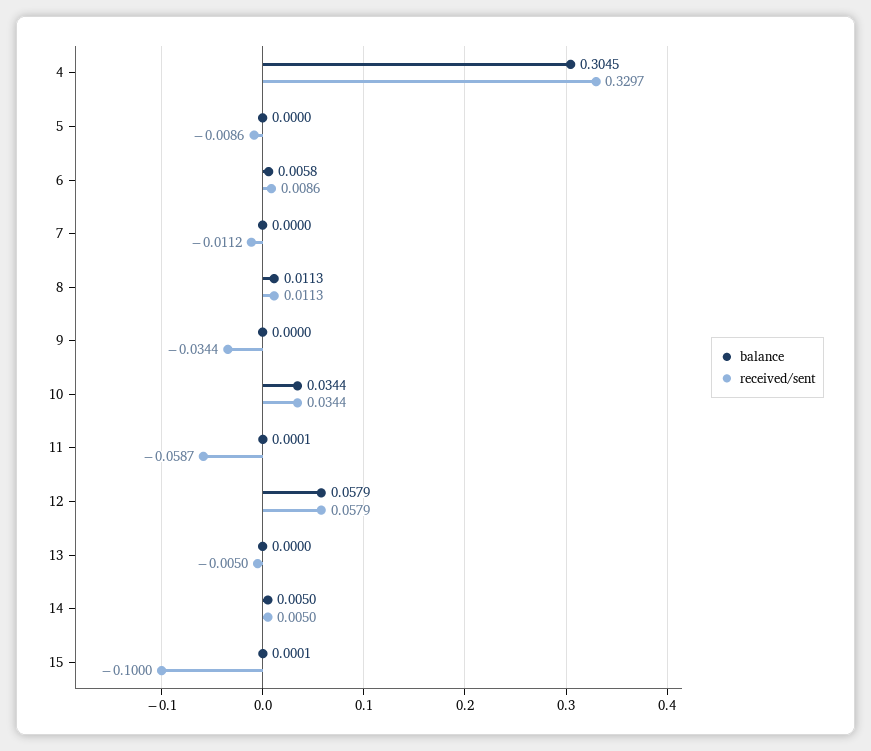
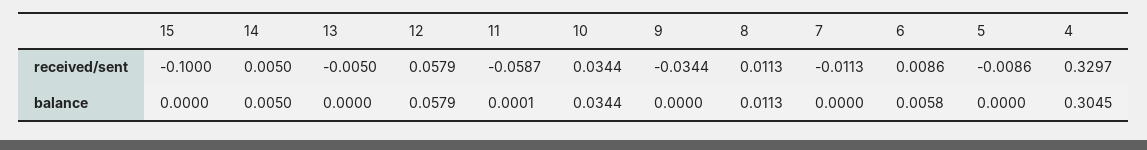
  {
    "balance": {
      "4": 0.3045,
      "5": 0,
      "6": 0.0058,
      "7": 0,
      "8": 0.0113,
      "9": 0,
      "10": 0.0344,
      "11": 0.0001,
      "12": 0.0579,
      "13": 0,
      "14": 0.005,
-     "15": 0.0001
+     "15": 0
    },
    "received/sent": {
      "4": 0.3297,
      "5": -0.0086,
      "6": 0.0086,
-     "7": -0.0112,
+     "7": -0.0113,
      "8": 0.0113,
      "9": -0.0344,
      "10": 0.0344,
      "11": -0.0587,
      "12": 0.0579,
      "13": -0.005,
      "14": 0.005,
      "15": -0.1
    }
  }

